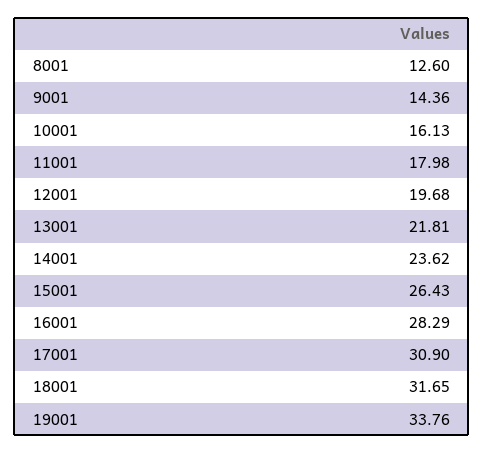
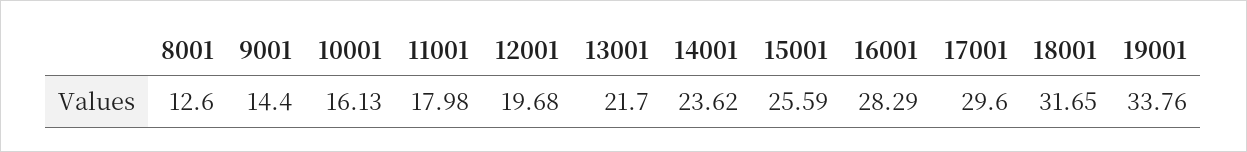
  {
    "8001": 12.6,
-   "9001": 14.36,
+   "9001": 14.4,
    "10001": 16.13,
    "11001": 17.98,
    "12001": 19.68,
-   "13001": 21.81,
+   "13001": 21.7,
    "14001": 23.62,
-   "15001": 26.43,
+   "15001": 25.59,
    "16001": 28.29,
-   "17001": 30.9,
+   "17001": 29.6,
    "18001": 31.65,
    "19001": 33.76
  }

